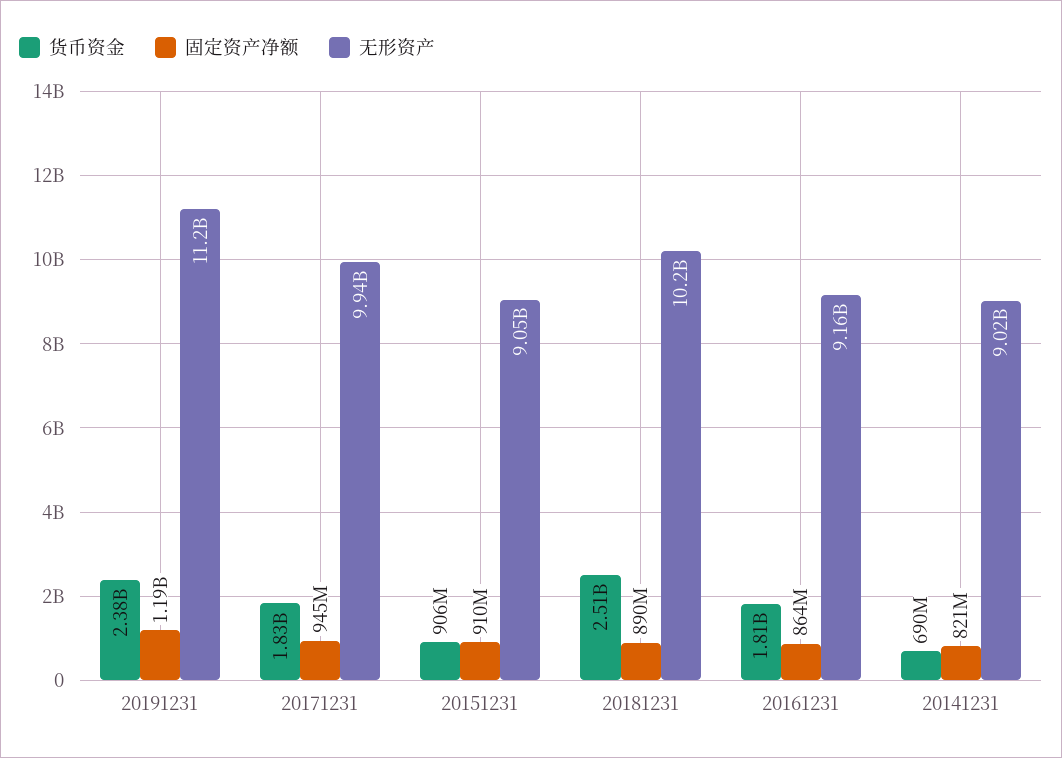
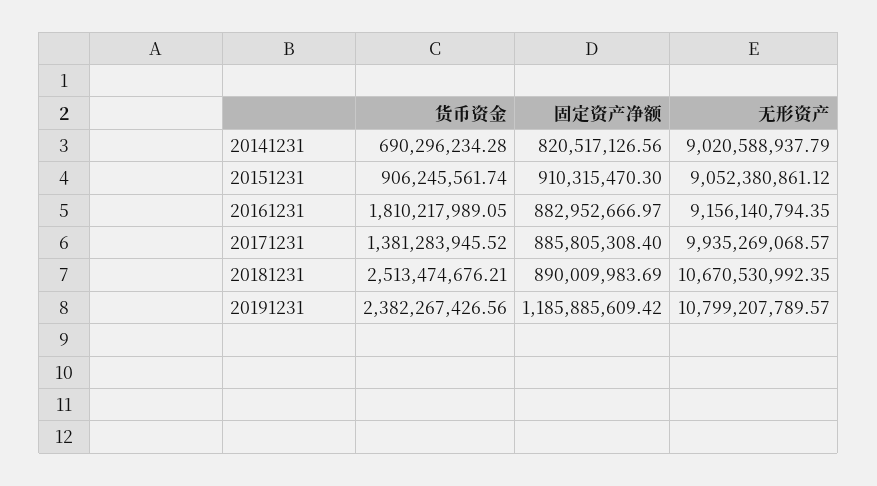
  {
    "货币资金": {
      "20191231": 2382267426.56,
-     "20171231": 1830000000,
+     "20171231": 1381283945.52,
      "20151231": 906245561.74,
      "20181231": 2513474676.21,
      "20161231": 1810217989.05,
      "20141231": 690296234.28
    },
    "固定资产净额": {
      "20191231": 1185885609.42,
-     "20171231": 945000000,
+     "20171231": 885805308.4,
      "20151231": 910315470.3,
      "20181231": 890009983.69,
-     "20161231": 864000000,
+     "20161231": 882952666.97,
      "20141231": 820517126.56
    },
    "无形资产": {
-     "20191231": 11200000000,
+     "20191231": 10799207789.57,
      "20171231": 9935269068.57,
      "20151231": 9052380861.12,
-     "20181231": 10200000000,
+     "20181231": 10670530992.35,
      "20161231": 9156140794.35,
      "20141231": 9020588937.79
    }
  }

